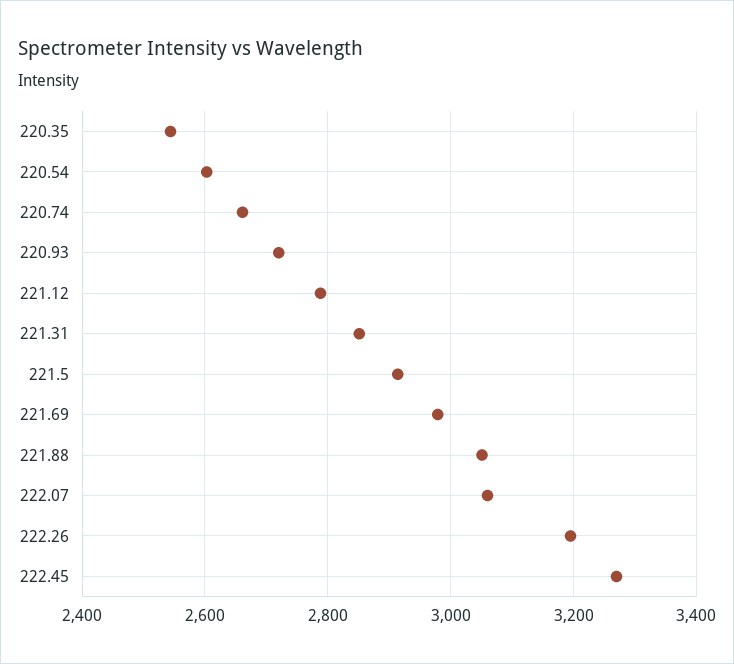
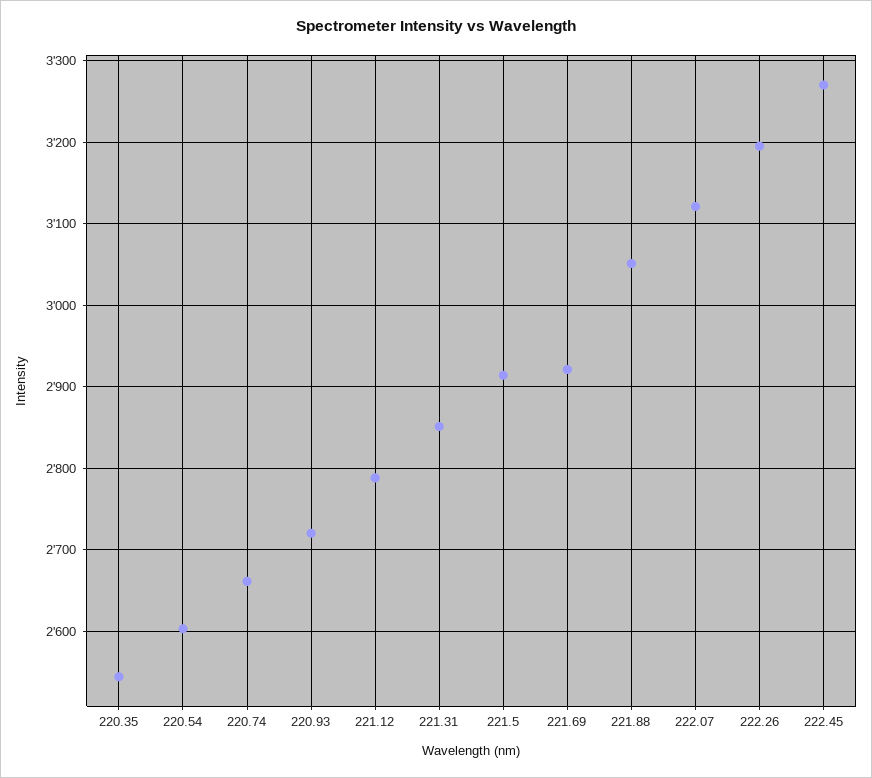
  {
    "220.35": 2540,
    "220.54": 2600,
    "220.74": 2660,
    "220.93": 2720,
    "221.12": 2790,
    "221.31": 2850,
    "221.5": 2910,
-   "221.69": 2980,
+   "221.69": 2920,
    "221.88": 3050,
-   "222.07": 3060,
+   "222.07": 3120,
    "222.26": 3200,
    "222.45": 3270
  }

